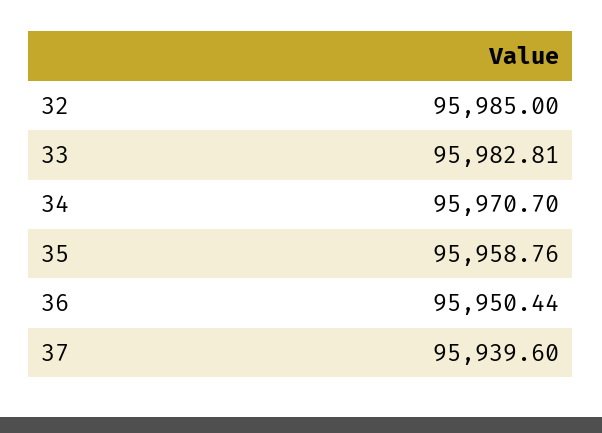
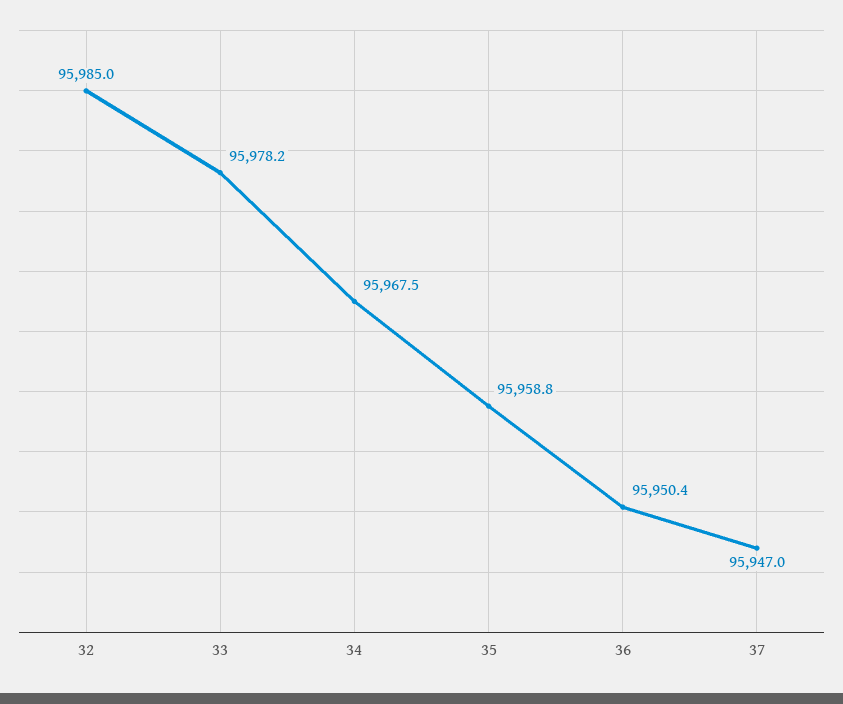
  {
    "32": 95985,
-   "33": 95982.81,
+   "33": 95978.2,
-   "34": 95970.7,
+   "34": 95967.5,
    "35": 95958.76,
    "36": 95950.44,
-   "37": 95939.6
+   "37": 95947
  }

